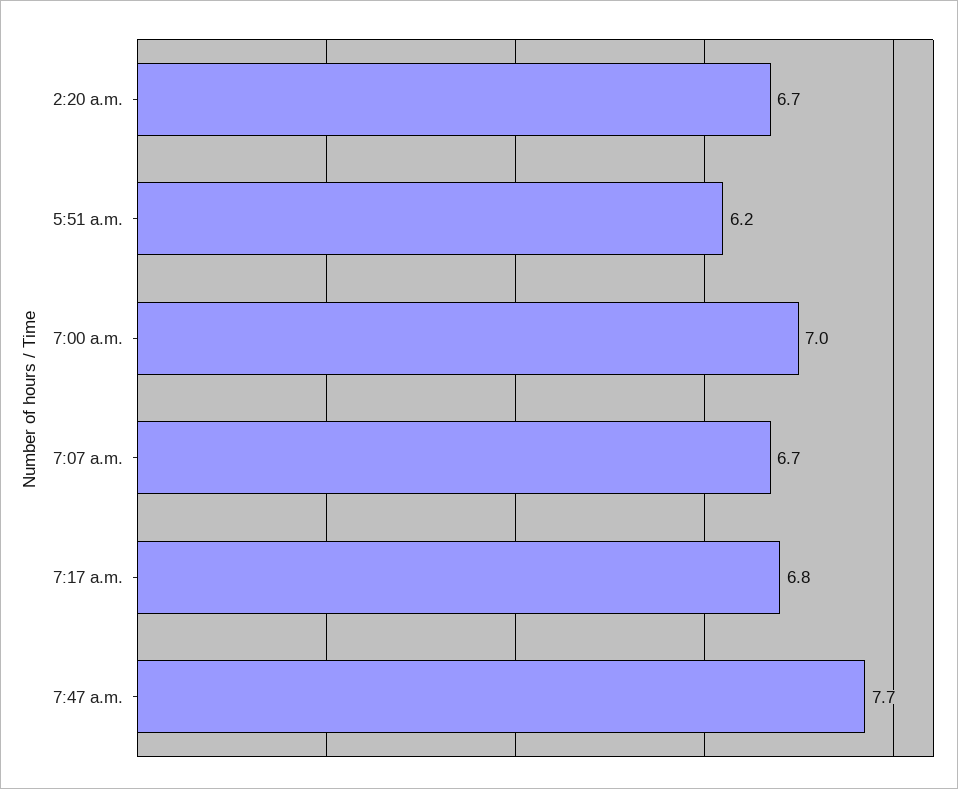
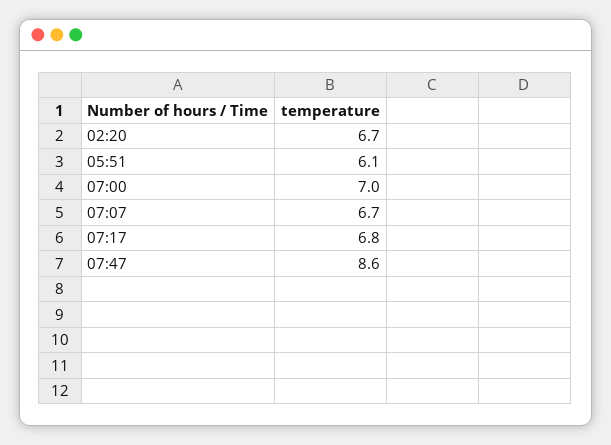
  {
    "2:20 a.m.": 6.7,
-   "5:51 a.m.": 6.2,
+   "5:51 a.m.": 6.1,
    "7:00 a.m.": 7,
    "7:07 a.m.": 6.7,
    "7:17 a.m.": 6.8,
-   "7:47 a.m.": 7.7
+   "7:47 a.m.": 8.6
  }

